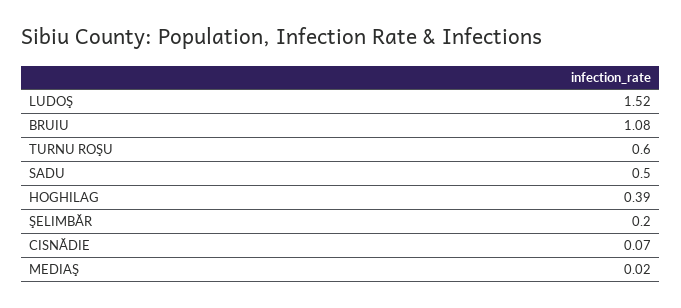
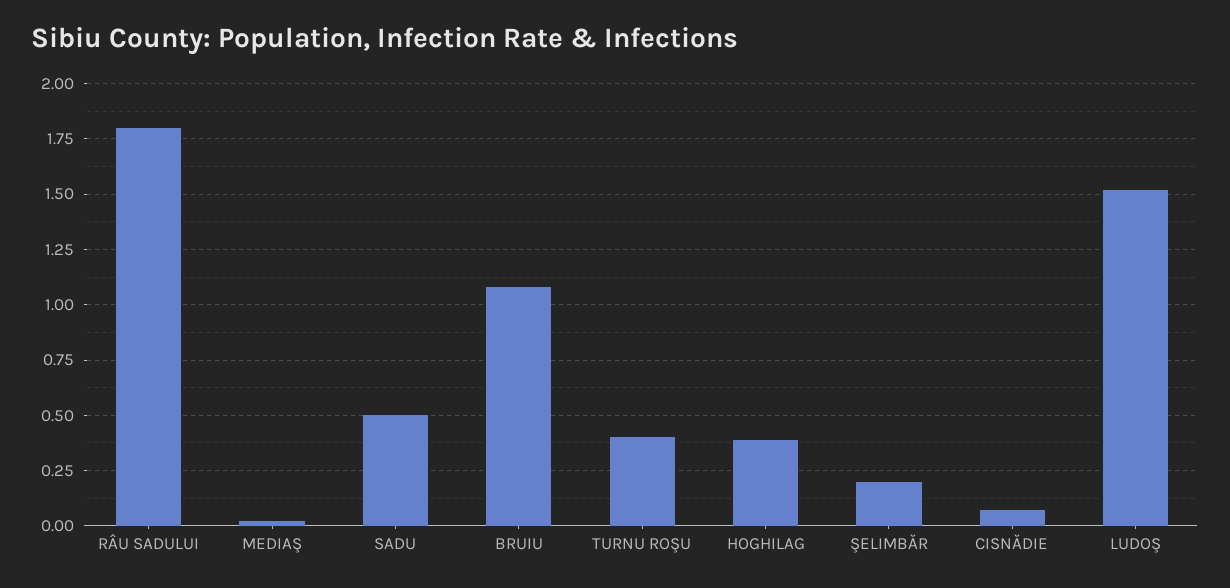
  {
    "LUDOŞ": 1.52,
    "BRUIU": 1.08,
-   "TURNU ROŞU": 0.6,
+   "TURNU ROŞU": 0.4,
    "SADU": 0.5,
    "HOGHILAG": 0.39,
    "ŞELIMBĂR": 0.2,
    "CISNĂDIE": 0.07,
-   "MEDIAŞ": 0.02
+   "MEDIAŞ": 0.02,
+   "RÂU SADULUI": 1.8
  }

